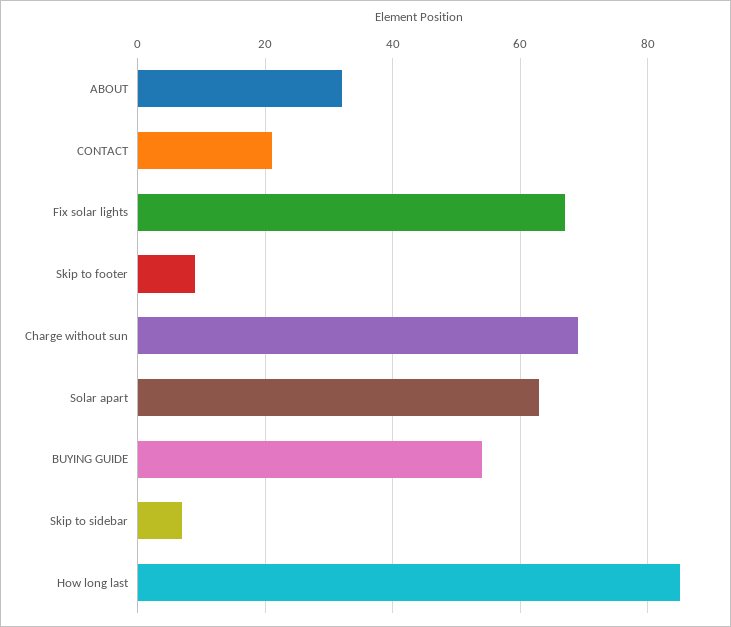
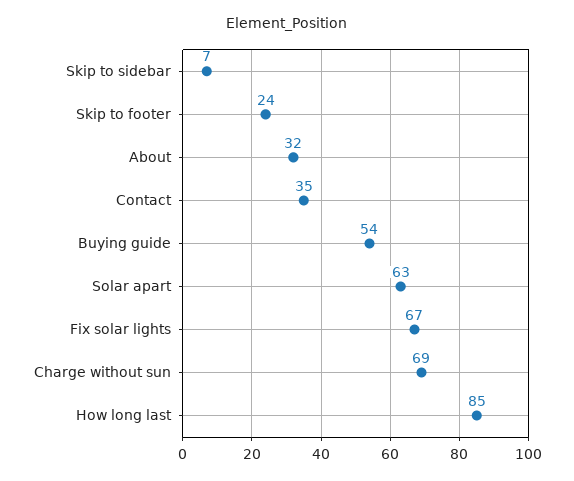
  {
    "ABOUT": 32,
-   "CONTACT": 20,
+   "CONTACT": 35,
    "Fix solar lights": 67,
-   "Skip to footer": 10,
+   "Skip to footer": 24,
    "Charge without sun": 69,
    "Solar apart": 63,
    "BUYING GUIDE": 54,
    "Skip to sidebar": 7,
    "How long last": 85
  }

